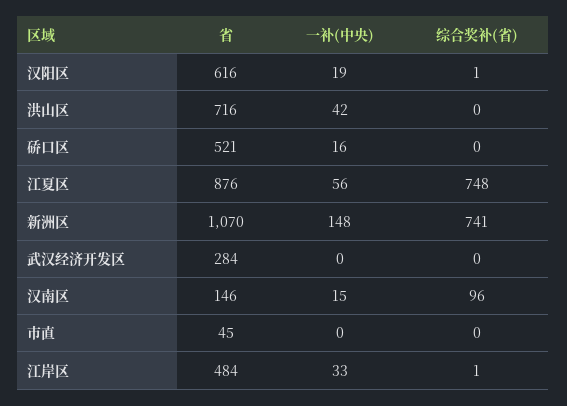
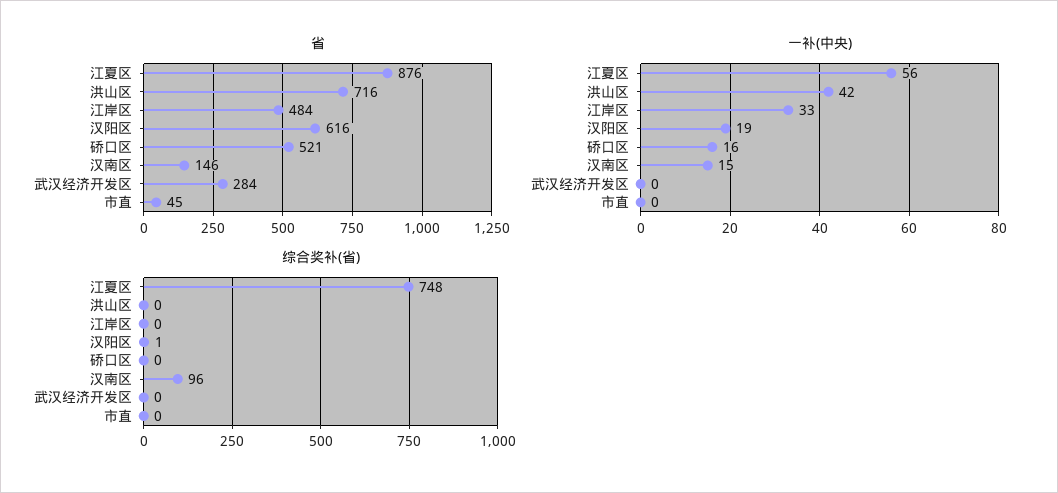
  {
    "省": {
      "汉阳区": 616,
      "洪山区": 716,
      "硚口区": 521,
      "江夏区": 876,
-     "新洲区": 1070,
      "武汉经济开发区": 284,
      "汉南区": 146,
      "市直": 45,
      "江岸区": 484
    },
    "一补(中央)": {
      "汉阳区": 19,
      "洪山区": 42,
      "硚口区": 16,
      "江夏区": 56,
-     "新洲区": 148,
      "武汉经济开发区": 0,
      "汉南区": 15,
      "市直": 0,
      "江岸区": 33
    },
    "综合奖补(省)": {
      "汉阳区": 1,
      "洪山区": 0,
      "硚口区": 0,
      "江夏区": 748,
-     "新洲区": 741,
      "武汉经济开发区": 0,
      "汉南区": 96,
      "市直": 0,
-     "江岸区": 1
+     "江岸区": 0
    }
  }

